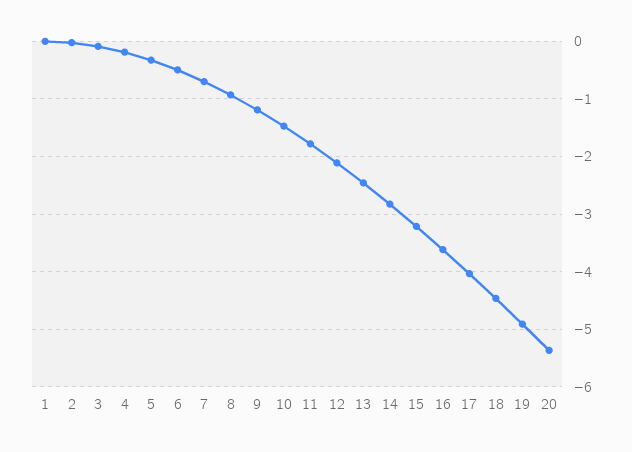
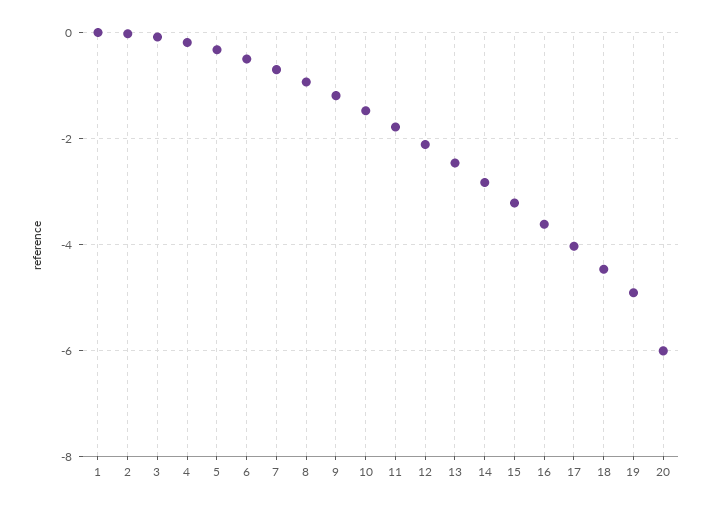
  {
    "1": 0,
    "2": 0,
    "3": 0,
    "4": -0.2,
    "5": -0.4,
    "6": -0.4,
    "7": -0.6,
    "8": -1,
    "9": -1.2,
    "10": -1.4,
    "11": -1.8,
    "12": -2.2,
    "13": -2.4,
    "14": -2.8,
    "15": -3.2,
    "16": -3.6,
    "17": -4,
    "18": -4.4,
    "19": -5,
-   "20": -5.4
+   "20": -6
  }

